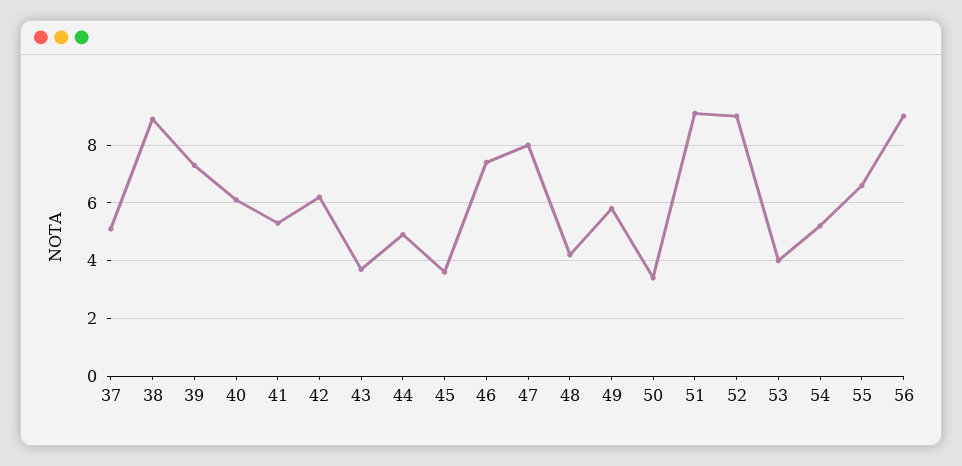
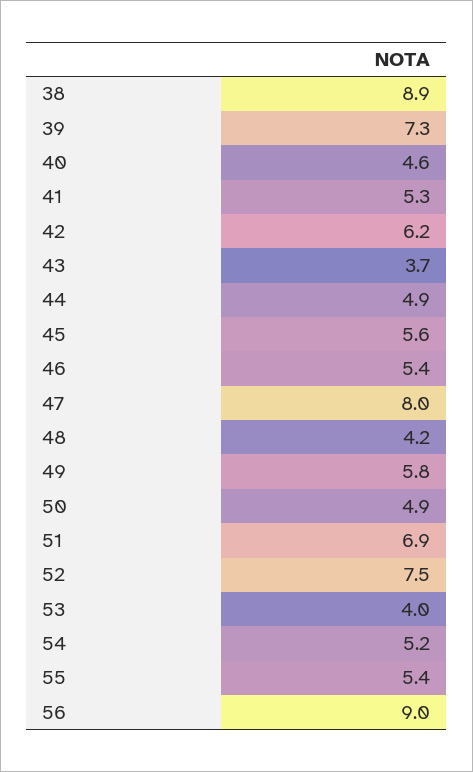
  {
-   "37": 5,
    "38": 8.9,
    "39": 7.3,
-   "40": 6,
+   "40": 4.6,
    "41": 5.3,
    "42": 6.2,
    "43": 3.7,
    "44": 4.9,
-   "45": 3.5,
+   "45": 5.6,
-   "46": 7.5,
+   "46": 5.4,
    "47": 8,
    "48": 4.2,
    "49": 5.8,
-   "50": 3.5,
+   "50": 4.9,
-   "51": 9,
+   "51": 6.9,
-   "52": 9,
+   "52": 7.5,
    "53": 4,
    "54": 5.2,
-   "55": 6.5,
+   "55": 5.4,
    "56": 9
  }

